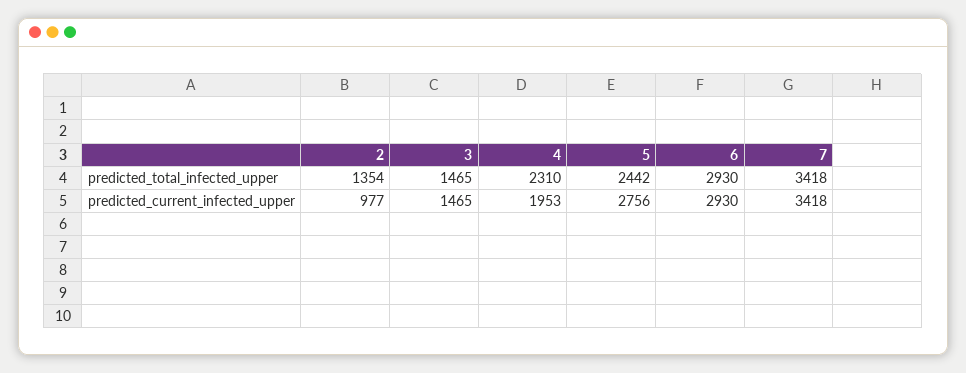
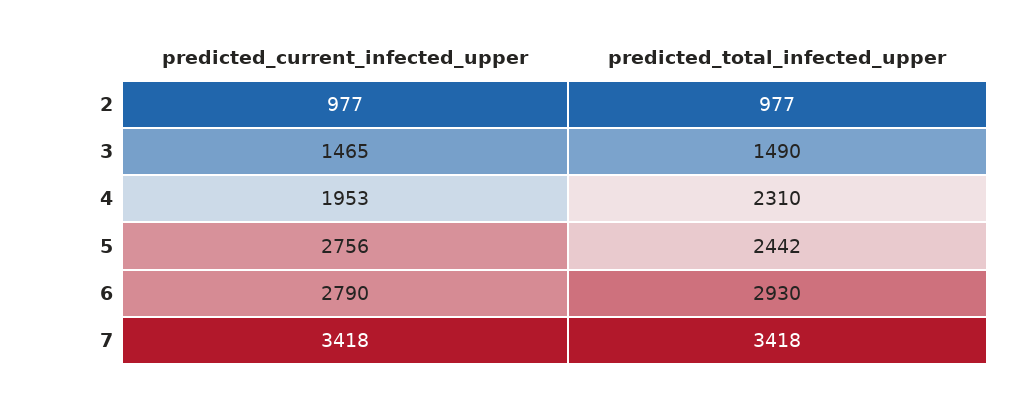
  {
    "2": {
-     "predicted_total_infected_upper": 1354,
+     "predicted_total_infected_upper": 977,
      "predicted_current_infected_upper": 977
    },
    "3": {
-     "predicted_total_infected_upper": 1465,
+     "predicted_total_infected_upper": 1490,
      "predicted_current_infected_upper": 1465
    },
    "4": {
      "predicted_total_infected_upper": 2310,
      "predicted_current_infected_upper": 1953
    },
    "5": {
      "predicted_total_infected_upper": 2442,
      "predicted_current_infected_upper": 2756
    },
    "6": {
      "predicted_total_infected_upper": 2930,
-     "predicted_current_infected_upper": 2930
+     "predicted_current_infected_upper": 2790
    },
    "7": {
      "predicted_total_infected_upper": 3418,
      "predicted_current_infected_upper": 3418
    }
  }

